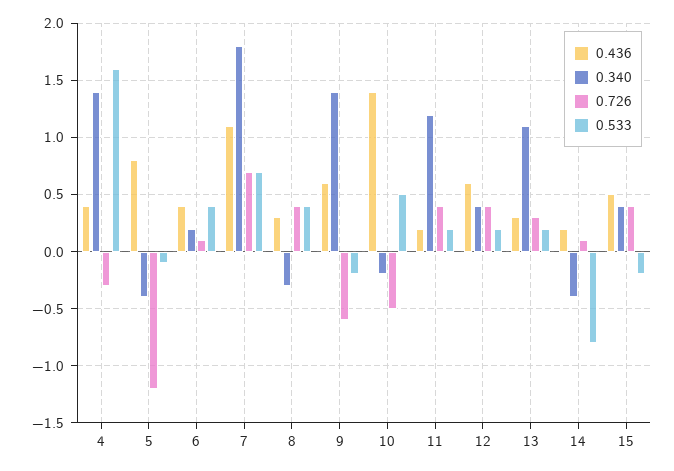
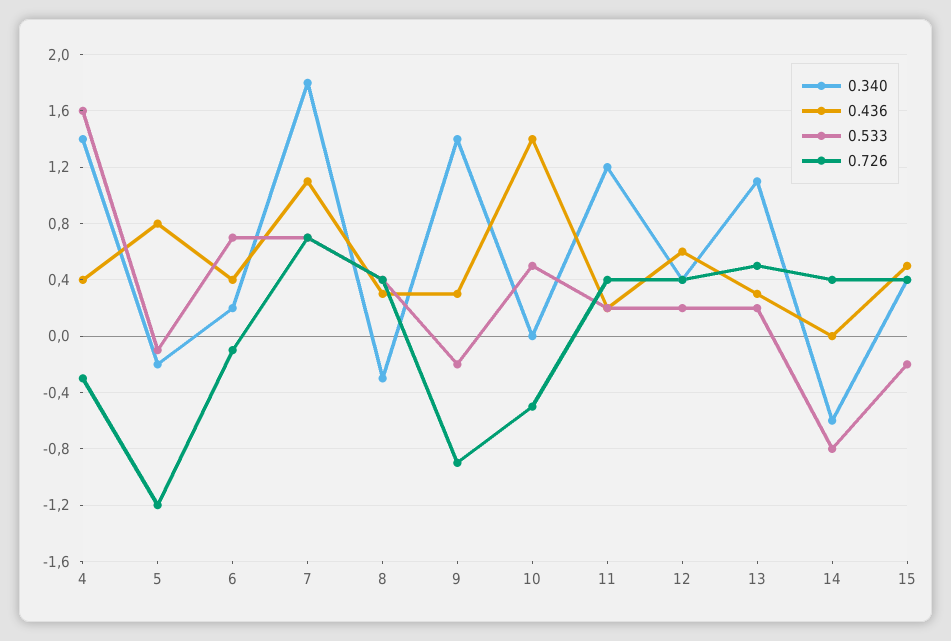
  {
    "0.436": {
      "4": 0.4,
      "5": 0.8,
      "6": 0.4,
      "7": 1.1,
      "8": 0.3,
-     "9": 0.6,
+     "9": 0.3,
      "10": 1.4,
      "11": 0.2,
      "12": 0.6,
      "13": 0.3,
-     "14": 0.2,
+     "14": 0,
      "15": 0.5
    },
    "0.340": {
      "4": 1.4,
-     "5": -0.4,
+     "5": -0.2,
      "6": 0.2,
      "7": 1.8,
      "8": -0.3,
      "9": 1.4,
-     "10": -0.2,
+     "10": 0,
      "11": 1.2,
      "12": 0.4,
      "13": 1.1,
-     "14": -0.4,
+     "14": -0.6,
      "15": 0.4
    },
    "0.726": {
      "4": -0.3,
      "5": -1.2,
-     "6": 0.1,
+     "6": -0.1,
      "7": 0.7,
      "8": 0.4,
-     "9": -0.6,
+     "9": -0.9,
      "10": -0.5,
      "11": 0.4,
      "12": 0.4,
-     "13": 0.3,
+     "13": 0.5,
-     "14": 0.1,
+     "14": 0.4,
      "15": 0.4
    },
    "0.533": {
      "4": 1.6,
      "5": -0.1,
-     "6": 0.4,
+     "6": 0.7,
      "7": 0.7,
      "8": 0.4,
      "9": -0.2,
      "10": 0.5,
      "11": 0.2,
      "12": 0.2,
      "13": 0.2,
      "14": -0.8,
      "15": -0.2
    }
  }

